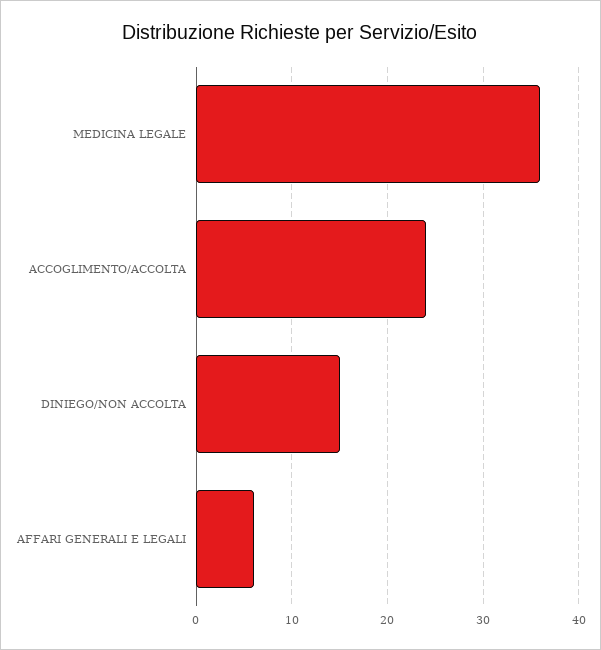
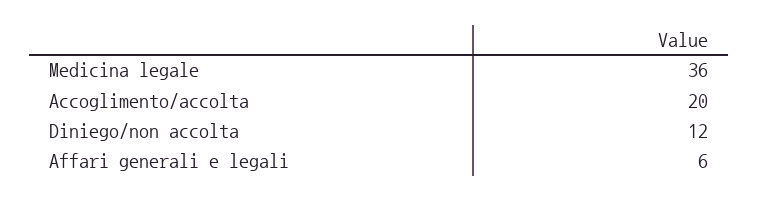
  {
    "MEDICINA LEGALE": 36,
-   "ACCOGLIMENTO/ACCOLTA": 24,
+   "ACCOGLIMENTO/ACCOLTA": 20,
-   "DINIEGO/NON ACCOLTA": 15,
+   "DINIEGO/NON ACCOLTA": 12,
    "AFFARI GENERALI E LEGALI": 6
  }

